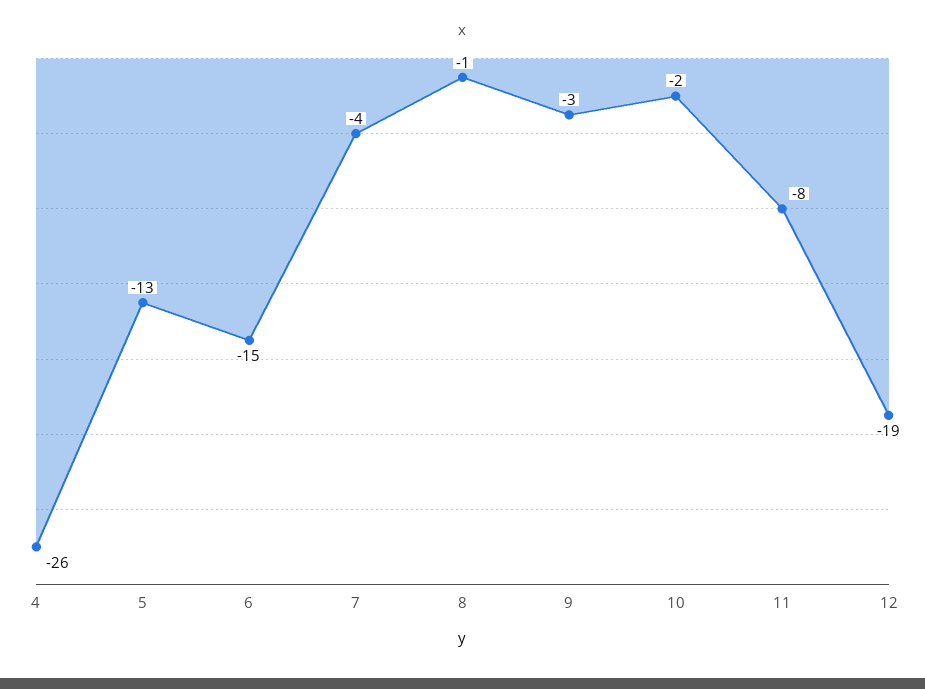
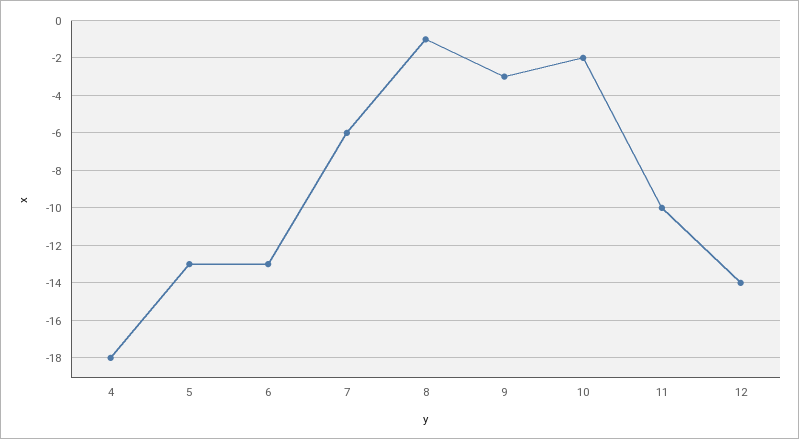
  {
-   "4": -26,
+   "4": -18,
    "5": -13,
-   "6": -15,
+   "6": -13,
-   "7": -4,
+   "7": -6,
    "8": -1,
    "9": -3,
    "10": -2,
-   "11": -8,
+   "11": -10,
-   "12": -19
+   "12": -14
  }

